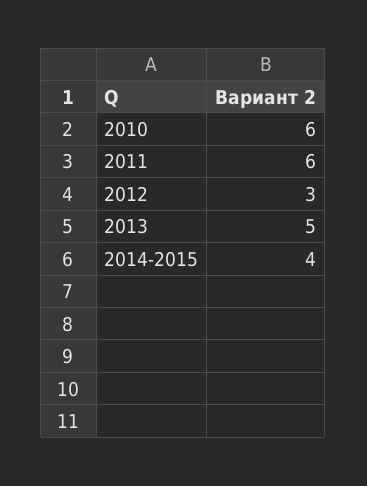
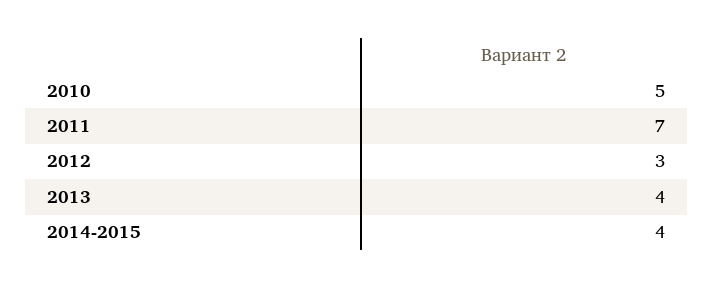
  {
-   "2010": 6,
+   "2010": 5,
-   "2011": 6,
+   "2011": 7,
    "2012": 3,
-   "2013": 5,
+   "2013": 4,
    "2014-2015": 4
  }

